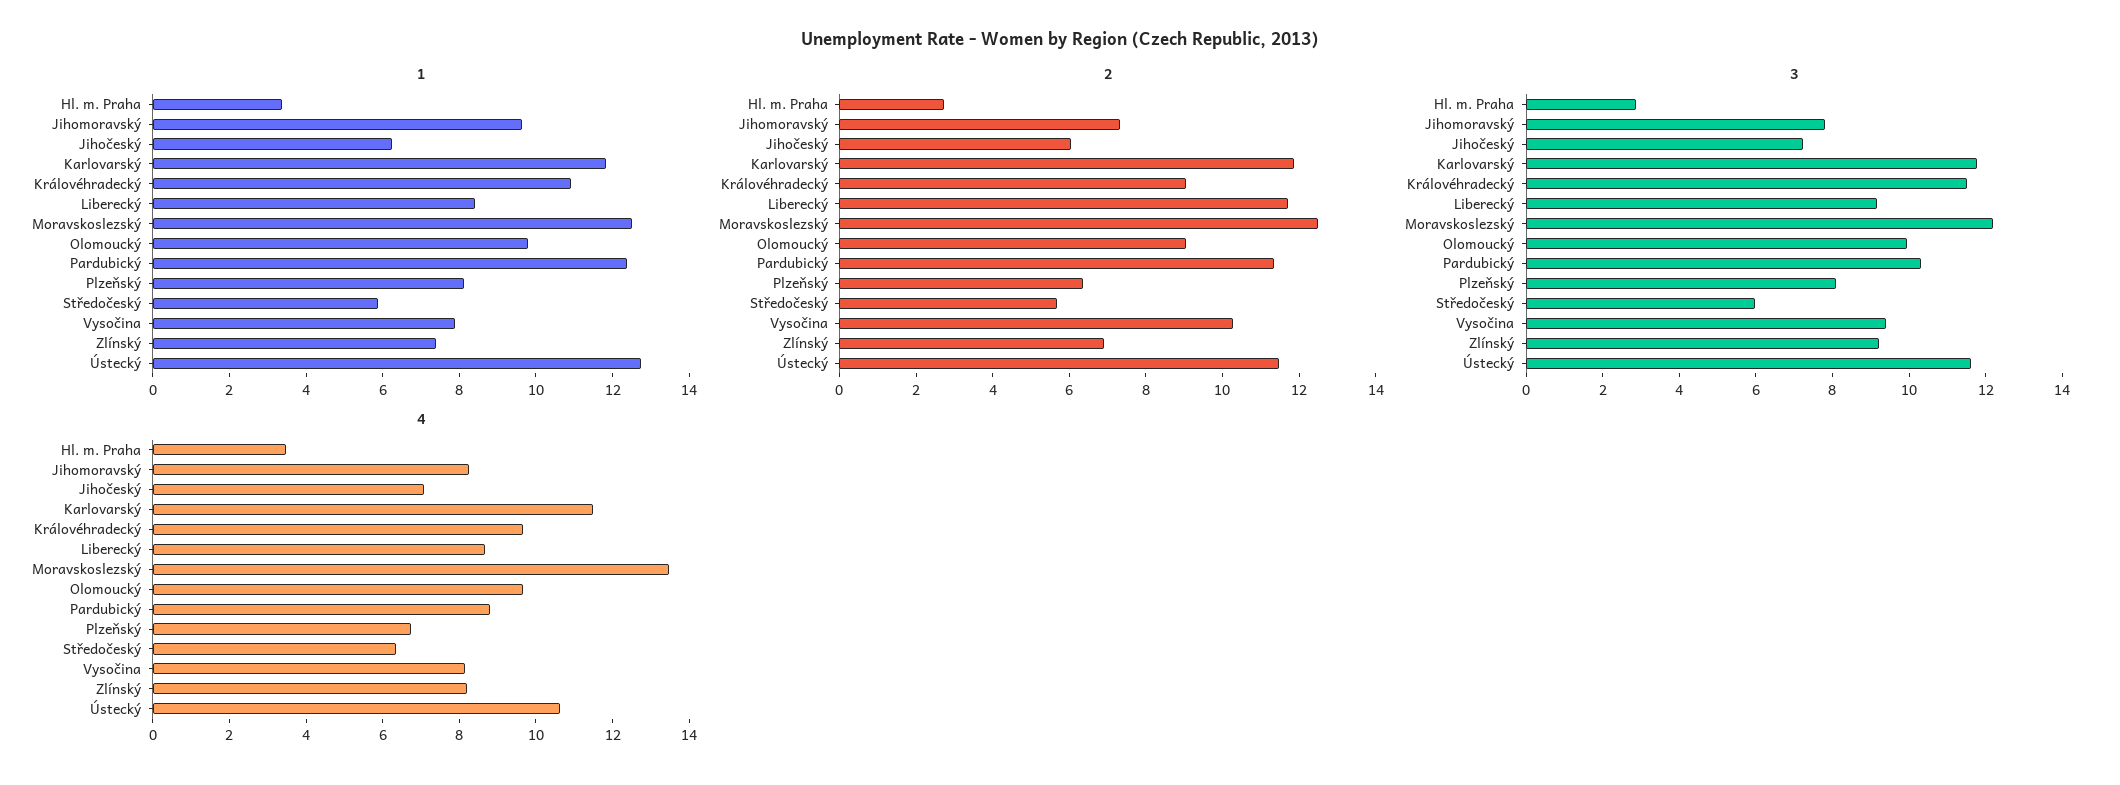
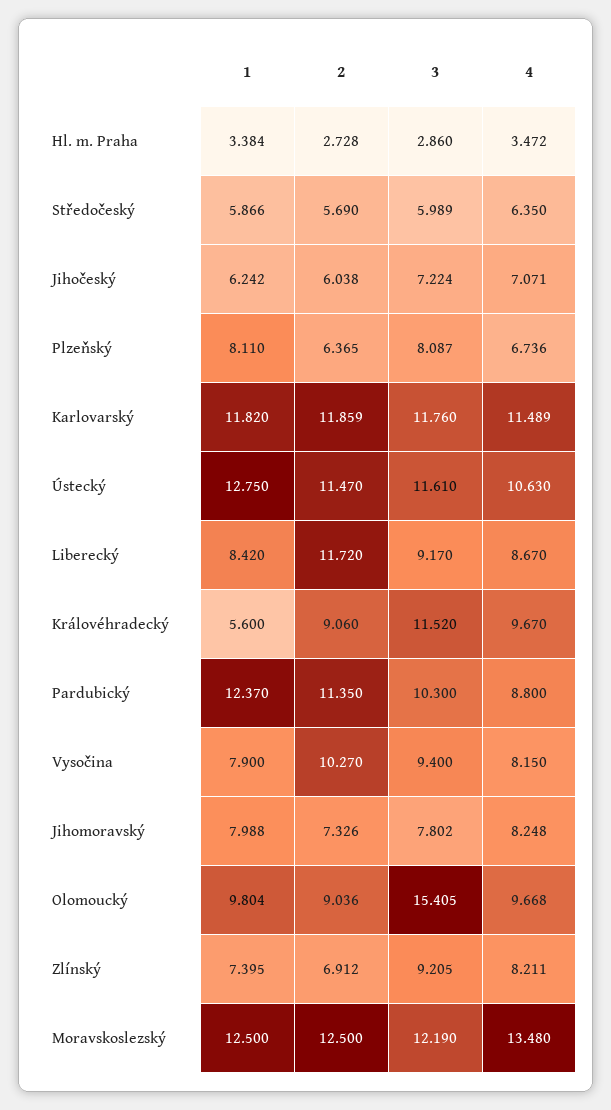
  {
    "1": {
      "Hl. m. Praha": 3.384,
-     "Jihomoravský": 9.5,
+     "Jihomoravský": 7.988,
      "Jihočeský": 6.242,
      "Karlovarský": 11.82,
-     "Královéhradecký": 11,
+     "Královéhradecký": 5.6,
      "Liberecký": 8.42,
      "Moravskoslezský": 12.5,
      "Olomoucký": 9.804,
      "Pardubický": 12.37,
      "Plzeňský": 8.11,
      "Středočeský": 5.866,
      "Vysočina": 7.9,
      "Zlínský": 7.395,
      "Ústecký": 12.75
    },
    "2": {
      "Hl. m. Praha": 2.728,
      "Jihomoravský": 7.326,
      "Jihočeský": 6.038,
      "Karlovarský": 11.859,
      "Královéhradecký": 9.06,
      "Liberecký": 11.72,
      "Moravskoslezský": 12.5,
      "Olomoucký": 9.036,
      "Pardubický": 11.35,
      "Plzeňský": 6.365,
      "Středočeský": 5.69,
      "Vysočina": 10.27,
      "Zlínský": 6.912,
      "Ústecký": 11.47
    },
    "3": {
      "Hl. m. Praha": 2.86,
      "Jihomoravský": 7.802,
      "Jihočeský": 7.224,
      "Karlovarský": 11.76,
      "Královéhradecký": 11.52,
      "Liberecký": 9.17,
      "Moravskoslezský": 12.19,
-     "Olomoucký": 10,
+     "Olomoucký": 15.405,
      "Pardubický": 10.3,
      "Plzeňský": 8.087,
      "Středočeský": 5.989,
      "Vysočina": 9.4,
      "Zlínský": 9.205,
      "Ústecký": 11.61
    },
    "4": {
      "Hl. m. Praha": 3.472,
      "Jihomoravský": 8.248,
      "Jihočeský": 7.071,
      "Karlovarský": 11.489,
      "Královéhradecký": 9.67,
      "Liberecký": 8.67,
      "Moravskoslezský": 13.48,
      "Olomoucký": 9.668,
      "Pardubický": 8.8,
      "Plzeňský": 6.736,
      "Středočeský": 6.35,
      "Vysočina": 8.15,
      "Zlínský": 8.211,
      "Ústecký": 10.63
    }
  }

